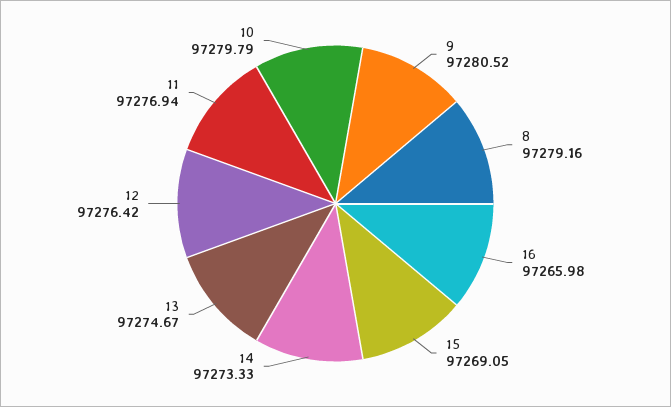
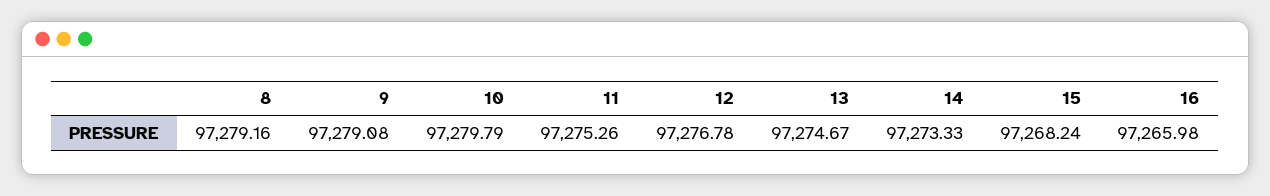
  {
-   "9": 97280.52,
+   "9": 97279.08,
    "8": 97279.16,
    "16": 97265.98,
-   "15": 97269.05,
+   "15": 97268.24,
    "14": 97273.33,
    "13": 97274.67,
-   "12": 97276.42,
+   "12": 97276.78,
-   "11": 97276.94,
+   "11": 97275.26,
    "10": 97279.79
  }

